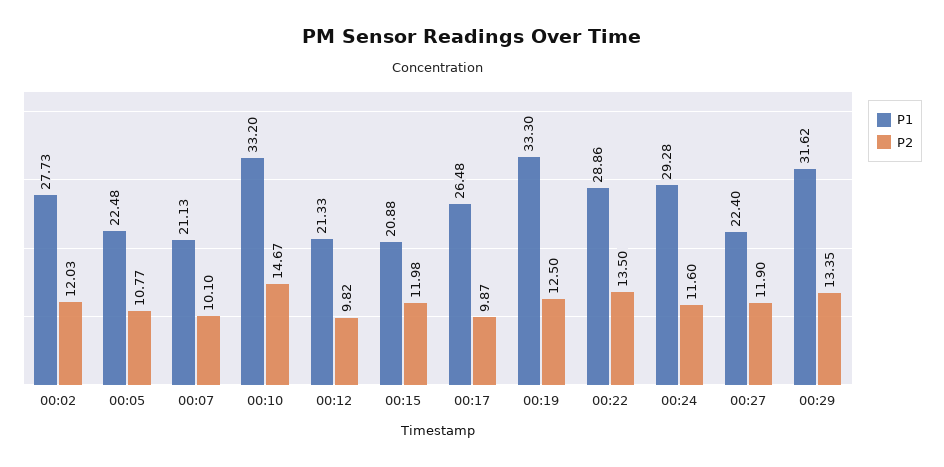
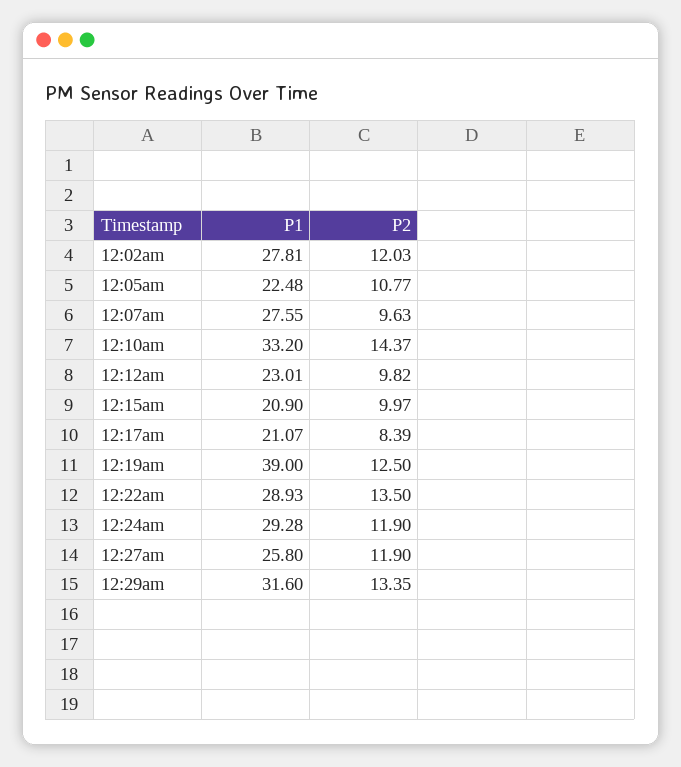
  {
    "P1": {
-     "00:02": 27.73,
+     "00:02": 27.81,
      "00:05": 22.48,
-     "00:07": 21.13,
+     "00:07": 27.55,
      "00:10": 33.2,
-     "00:12": 21.33,
+     "00:12": 23.01,
-     "00:15": 20.88,
+     "00:15": 20.9,
-     "00:17": 26.48,
+     "00:17": 21.07,
-     "00:19": 33.3,
+     "00:19": 39,
-     "00:22": 28.86,
+     "00:22": 28.93,
      "00:24": 29.28,
-     "00:27": 22.4,
+     "00:27": 25.8,
-     "00:29": 31.62
+     "00:29": 31.6
    },
    "P2": {
      "00:02": 12.03,
      "00:05": 10.77,
-     "00:07": 10.1,
+     "00:07": 9.63,
-     "00:10": 14.67,
+     "00:10": 14.37,
      "00:12": 9.82,
-     "00:15": 11.98,
+     "00:15": 9.97,
-     "00:17": 9.87,
+     "00:17": 8.39,
      "00:19": 12.5,
      "00:22": 13.5,
-     "00:24": 11.6,
+     "00:24": 11.9,
      "00:27": 11.9,
      "00:29": 13.35
    }
  }

